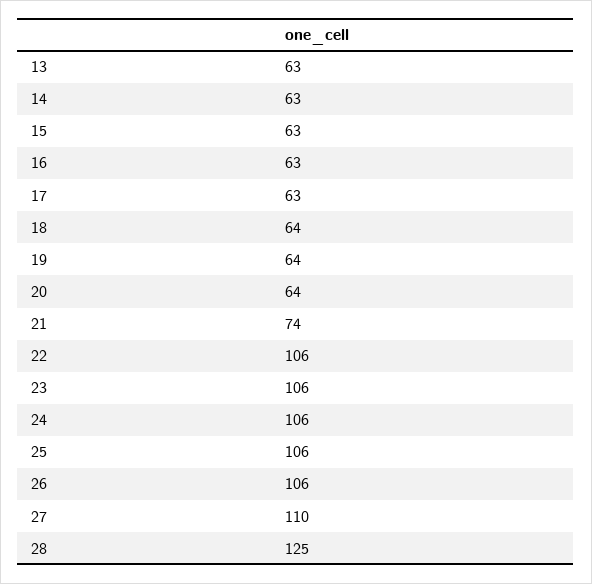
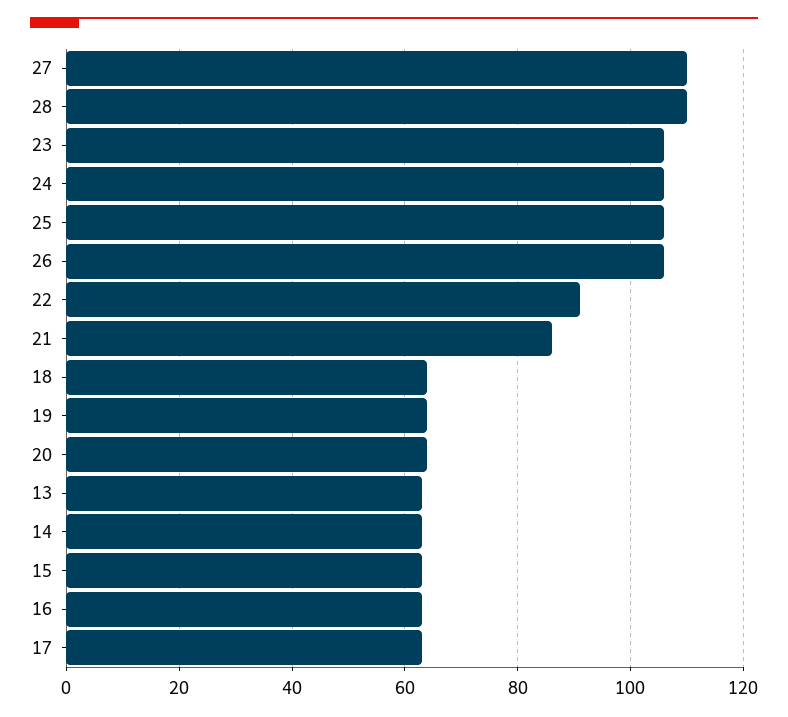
  {
    "13": 63,
    "14": 63,
    "15": 63,
    "16": 63,
    "17": 63,
    "18": 64,
    "19": 64,
    "20": 64,
-   "21": 74,
+   "21": 85,
-   "22": 106,
+   "22": 90,
    "23": 106,
    "24": 106,
    "25": 106,
    "26": 106,
    "27": 110,
-   "28": 125
+   "28": 110
  }

